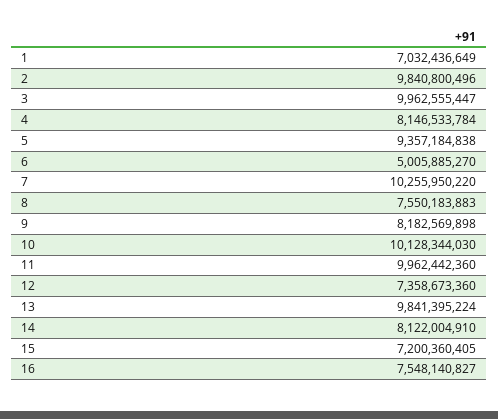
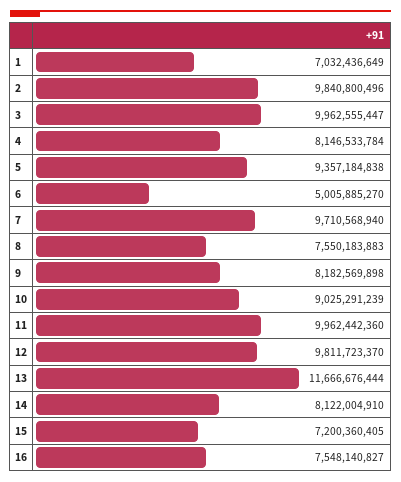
  {
    "1": 7032436649,
    "2": 9840800496,
    "3": 9962555447,
    "4": 8146533784,
    "5": 9357184838,
    "6": 5005885270,
-   "7": 10255950220,
+   "7": 9710568940,
    "8": 7550183883,
    "9": 8182569898,
-   "10": 10128344030,
+   "10": 9025291239,
    "11": 9962442360,
-   "12": 7358673360,
+   "12": 9811723370,
-   "13": 9841395224,
+   "13": 11666676444,
    "14": 8122004910,
    "15": 7200360405,
    "16": 7548140827
  }

